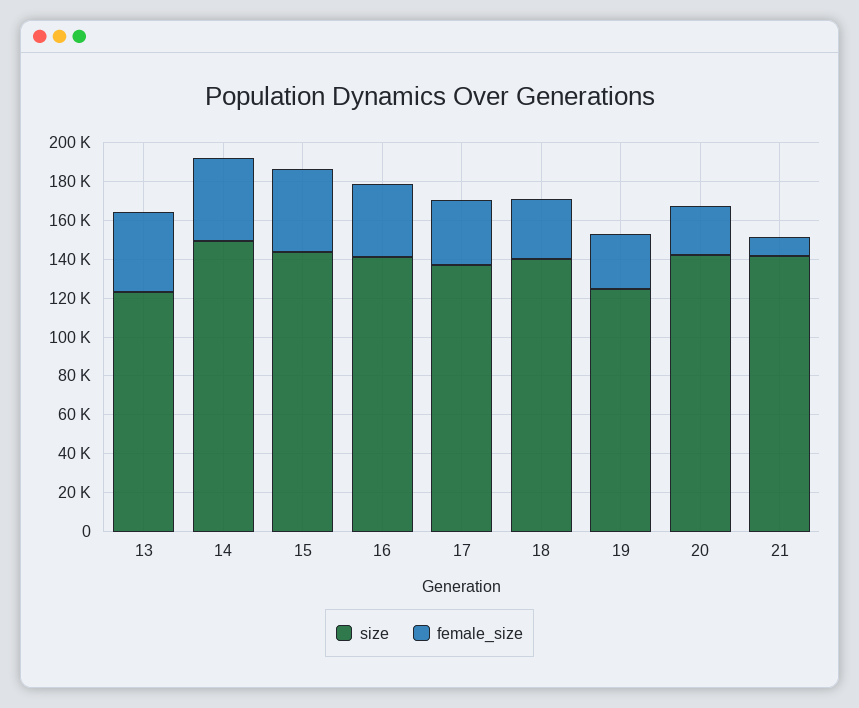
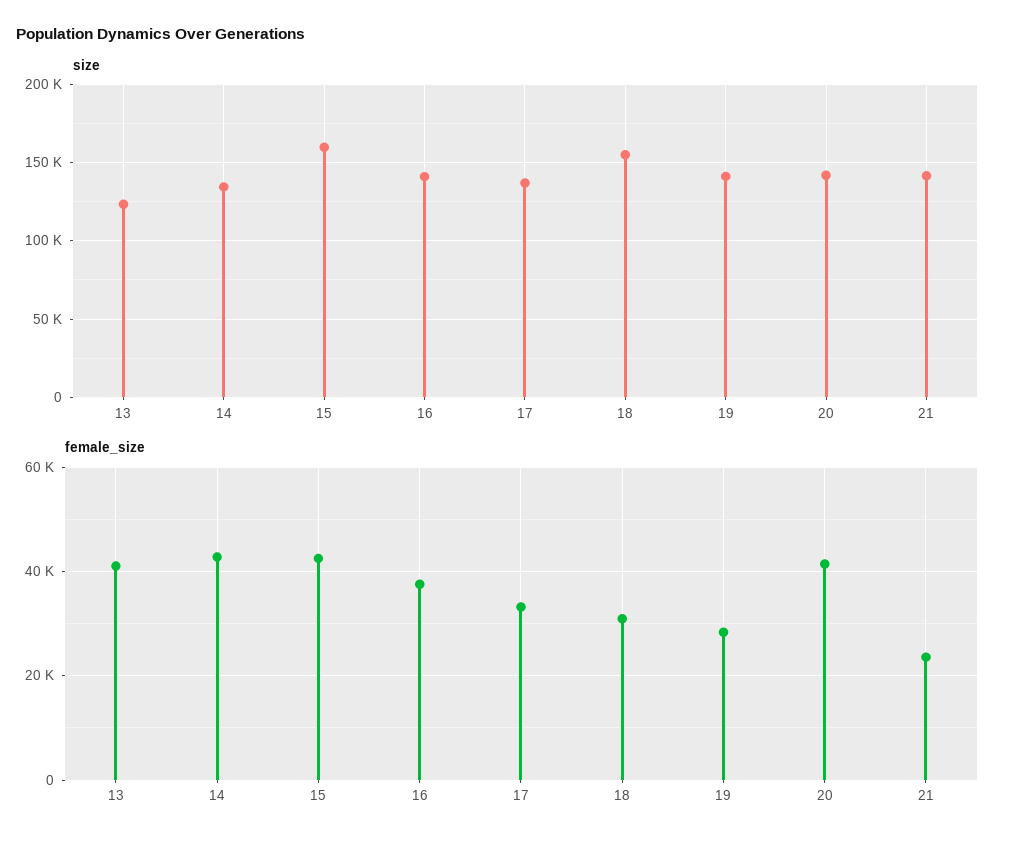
  {
    "size": {
      "13": 125000,
-     "14": 150000,
+     "14": 135000,
-     "15": 145000,
+     "15": 160000,
      "16": 140000,
      "17": 135000,
-     "18": 140000,
+     "18": 155000,
-     "19": 125000,
+     "19": 140000,
      "20": 140000,
      "21": 140000
    },
    "female_size": {
      "13": 42000,
      "14": 42000,
      "15": 42000,
      "16": 38000,
      "17": 34000,
      "18": 30000,
      "19": 28000,
-     "20": 25000,
+     "20": 42000,
-     "21": 10000
+     "21": 24000
    }
  }

